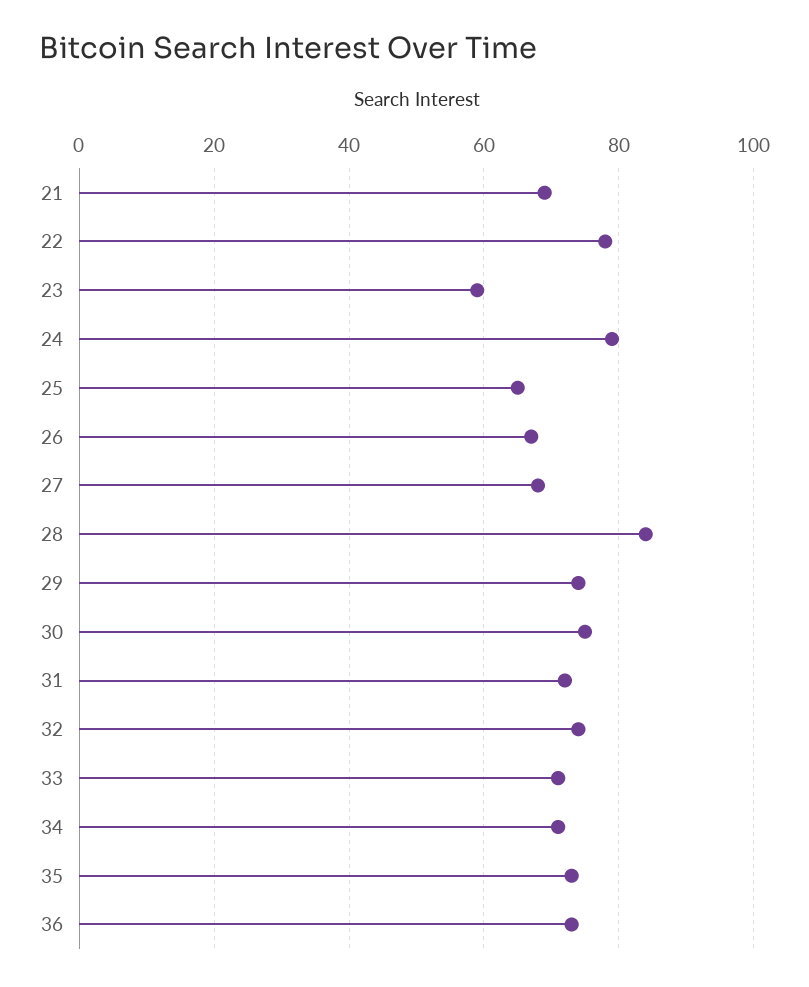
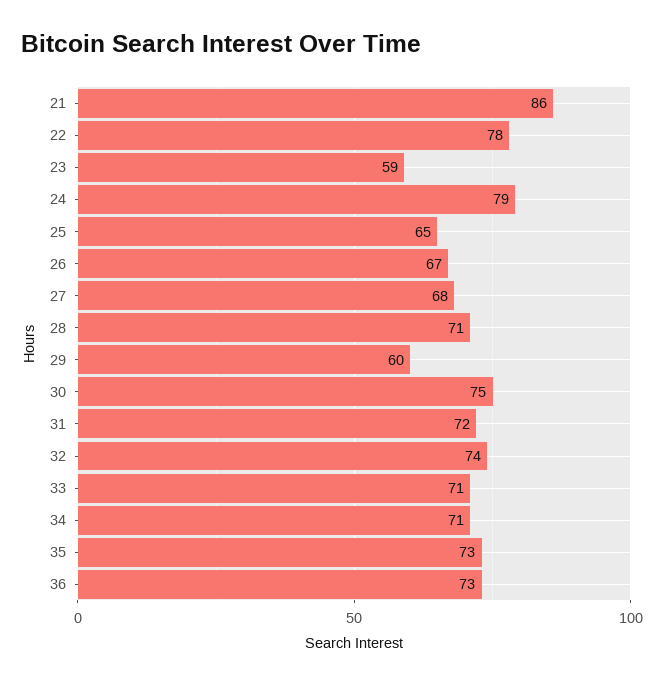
  {
-   "21": 70,
+   "21": 86,
    "22": 78,
    "23": 59,
    "24": 79,
    "25": 65,
    "26": 67,
    "27": 68,
-   "28": 85,
+   "28": 71,
-   "29": 75,
+   "29": 60,
    "30": 75,
    "31": 72,
    "32": 74,
    "33": 71,
    "34": 71,
    "35": 73,
    "36": 73
  }

